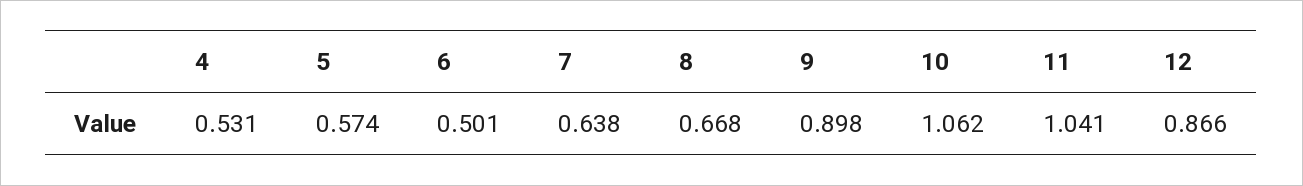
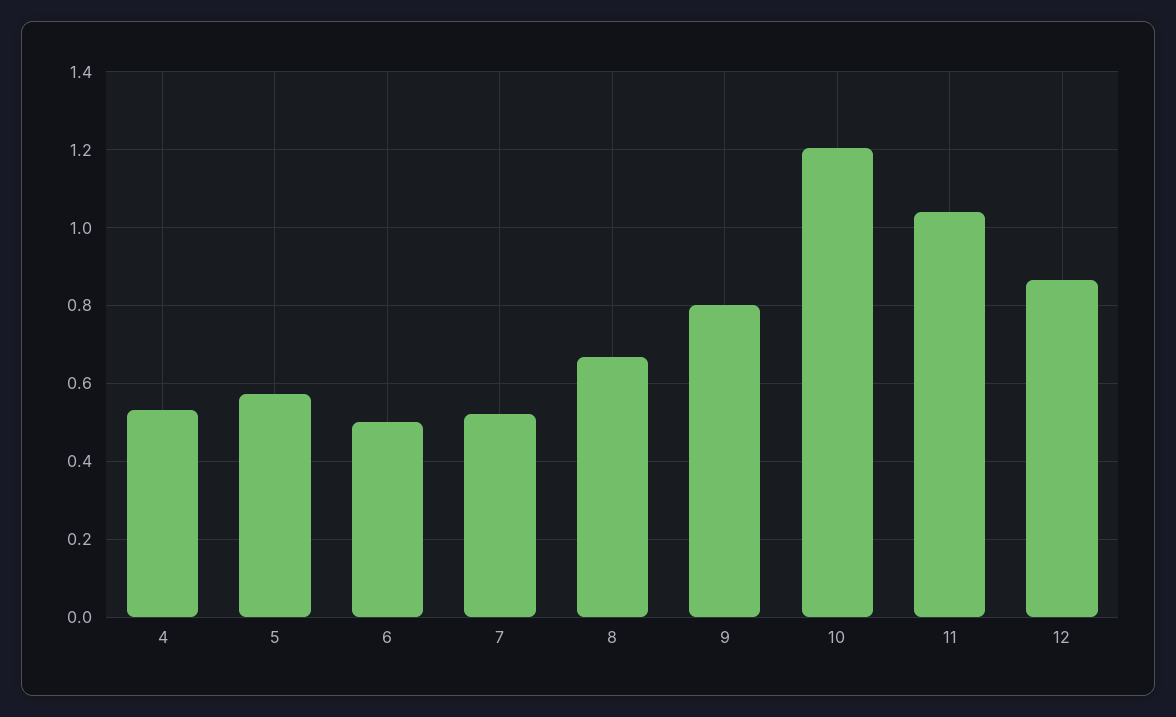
  {
    "4": 0.531,
    "5": 0.574,
    "6": 0.501,
-   "7": 0.638,
+   "7": 0.52,
    "8": 0.668,
-   "9": 0.898,
+   "9": 0.8,
-   "10": 1.062,
+   "10": 1.2,
    "11": 1.041,
    "12": 0.866
  }

